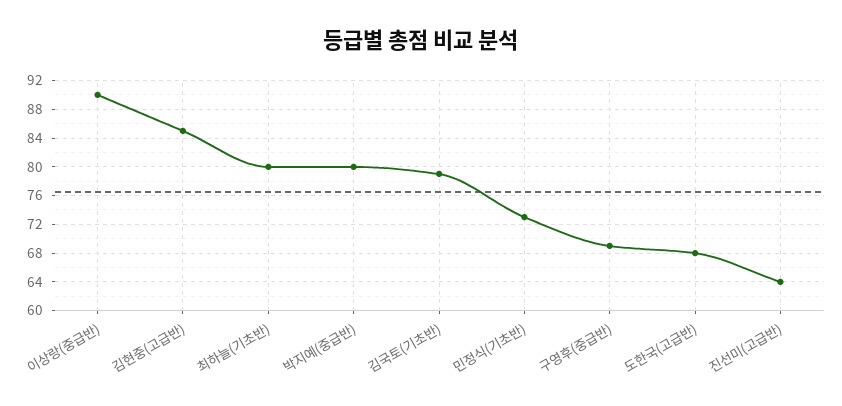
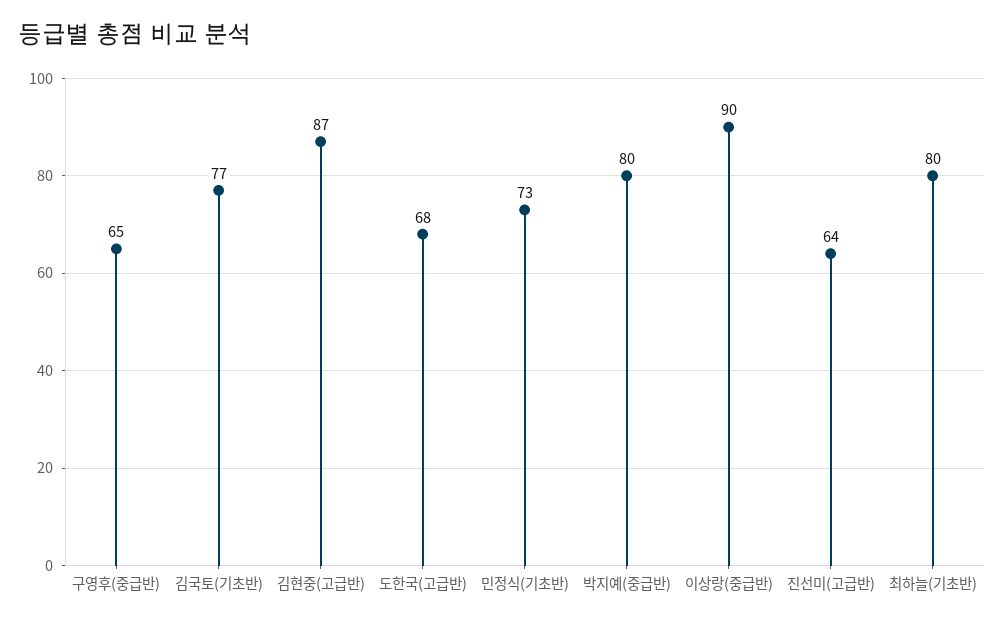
  {
    "이상랑(중급반)": 90,
-   "김현중(고급반)": 85,
+   "김현중(고급반)": 87,
    "최하늘(기초반)": 80,
    "박지예(중급반)": 80,
-   "김국토(기초반)": 79,
+   "김국토(기초반)": 77,
    "민정식(기초반)": 73,
-   "구영후(중급반)": 69,
+   "구영후(중급반)": 65,
    "도한국(고급반)": 68,
    "진선미(고급반)": 64
  }

